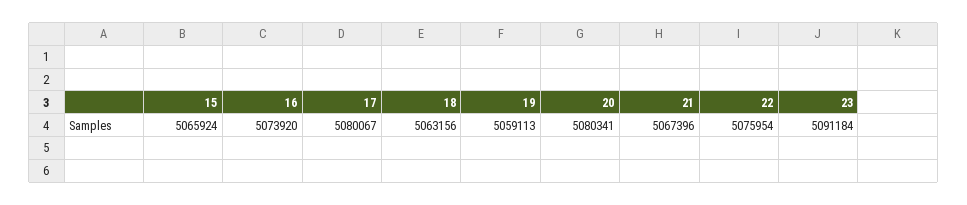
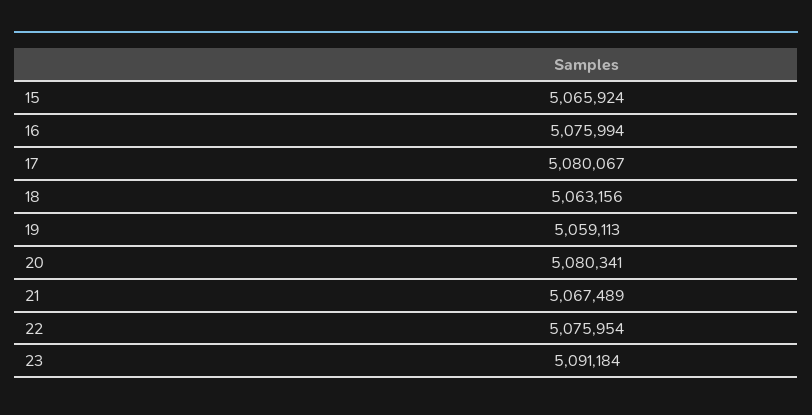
  {
    "15": 5065924,
-   "16": 5073920,
+   "16": 5075994,
    "17": 5080067,
    "18": 5063156,
    "19": 5059113,
    "20": 5080341,
-   "21": 5067396,
+   "21": 5067489,
    "22": 5075954,
    "23": 5091184
  }

